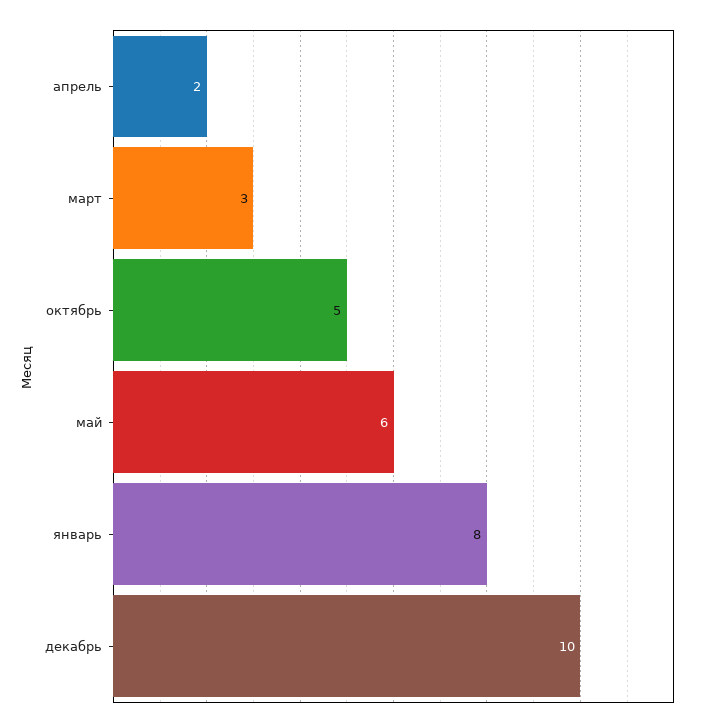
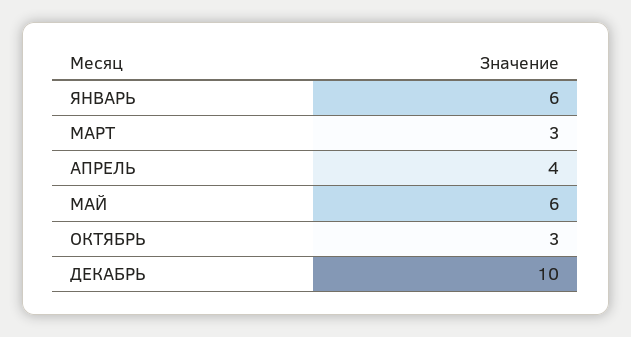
  {
-   "апрель": 2,
+   "апрель": 4,
    "март": 3,
-   "октябрь": 5,
+   "октябрь": 3,
    "май": 6,
-   "январь": 8,
+   "январь": 6,
    "декабрь": 10
  }

